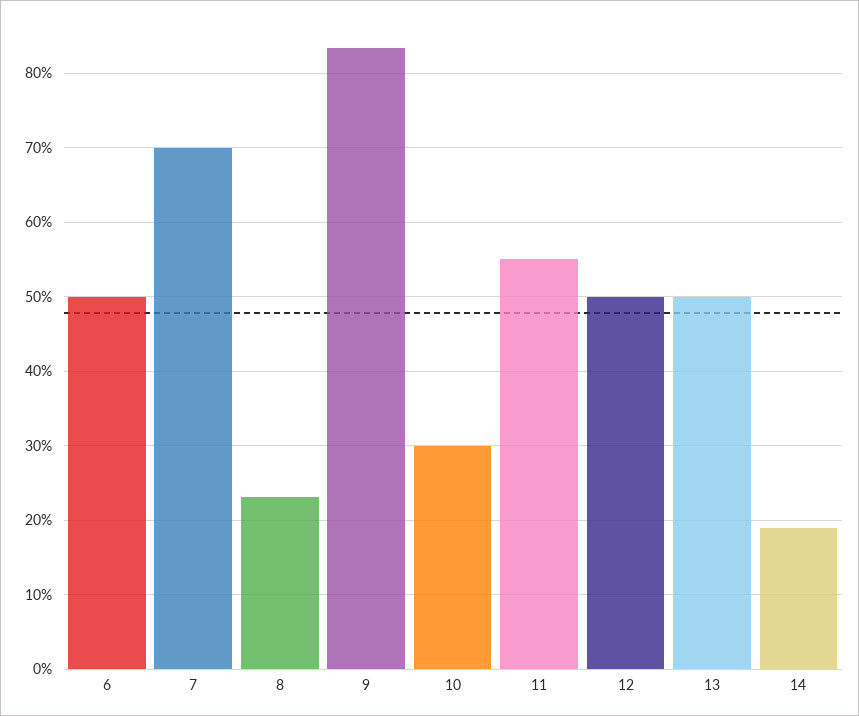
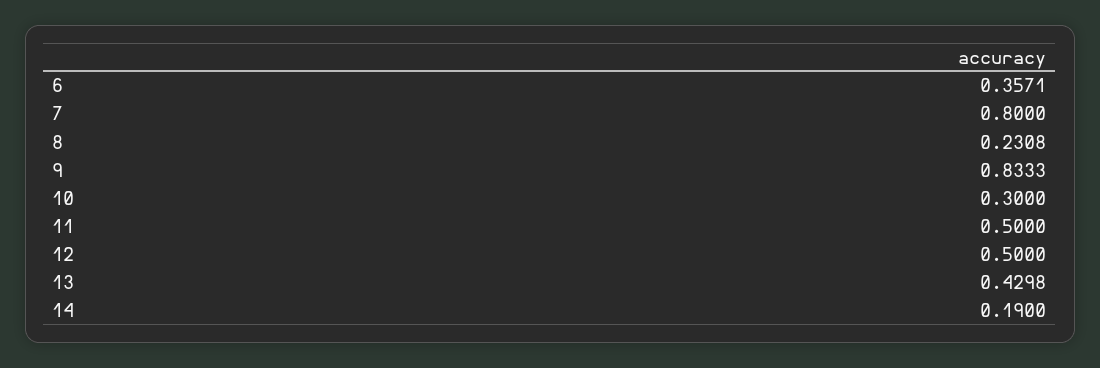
  {
-   "6": 0.5,
+   "6": 0.3571,
-   "7": 0.7,
+   "7": 0.8,
    "8": 0.2308,
    "9": 0.8333,
    "10": 0.3,
-   "11": 0.55,
+   "11": 0.5,
    "12": 0.5,
-   "13": 0.5,
+   "13": 0.4298,
    "14": 0.19
  }

